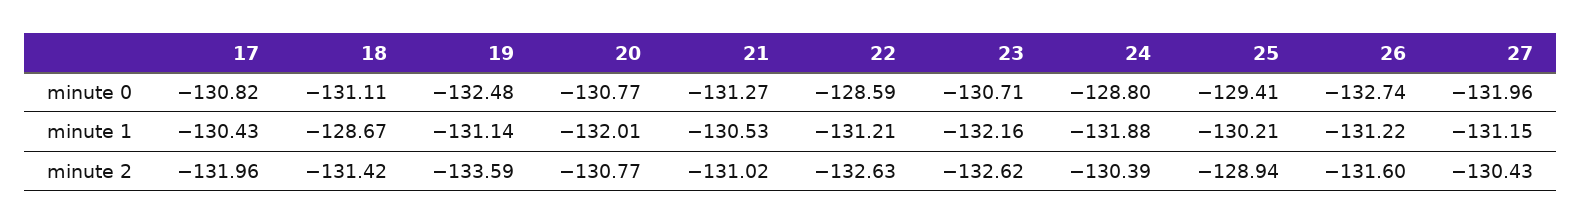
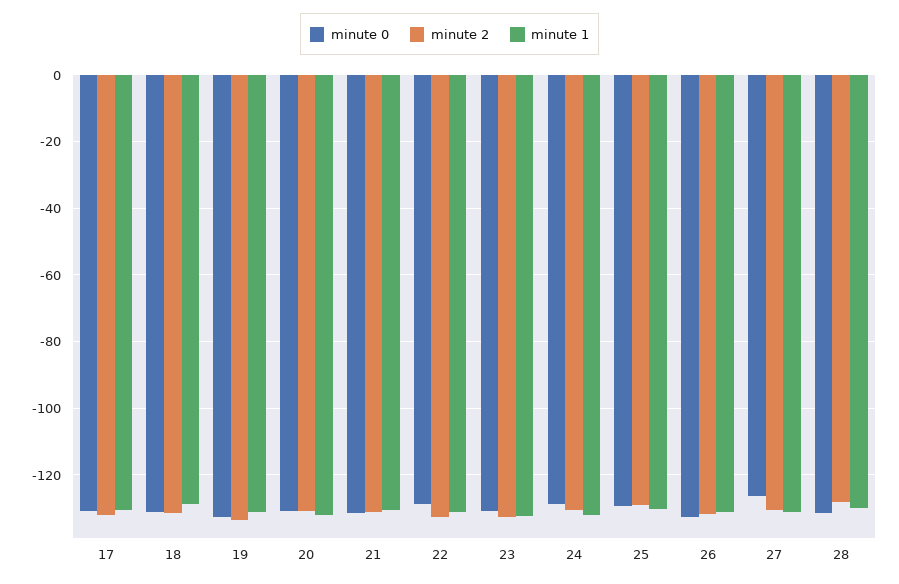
  {
    "minute 0": {
      "17": -130.82,
      "18": -131.11,
      "19": -132.48,
      "20": -130.77,
      "21": -131.27,
      "22": -128.59,
      "23": -130.71,
      "24": -128.8,
      "25": -129.41,
      "26": -132.74,
-     "27": -131.96
+     "27": -126,
+     "28": -132
    },
    "minute 1": {
      "17": -130.43,
      "18": -128.67,
      "19": -131.14,
      "20": -132.01,
      "21": -130.53,
      "22": -131.21,
      "23": -132.16,
      "24": -131.88,
      "25": -130.21,
      "26": -131.22,
-     "27": -131.15
+     "27": -131.15,
+     "28": -130
    },
    "minute 2": {
      "17": -131.96,
      "18": -131.42,
      "19": -133.59,
      "20": -130.77,
      "21": -131.02,
      "22": -132.63,
      "23": -132.62,
      "24": -130.39,
      "25": -128.94,
      "26": -131.6,
-     "27": -130.43
+     "27": -130.43,
+     "28": -128
    }
  }

